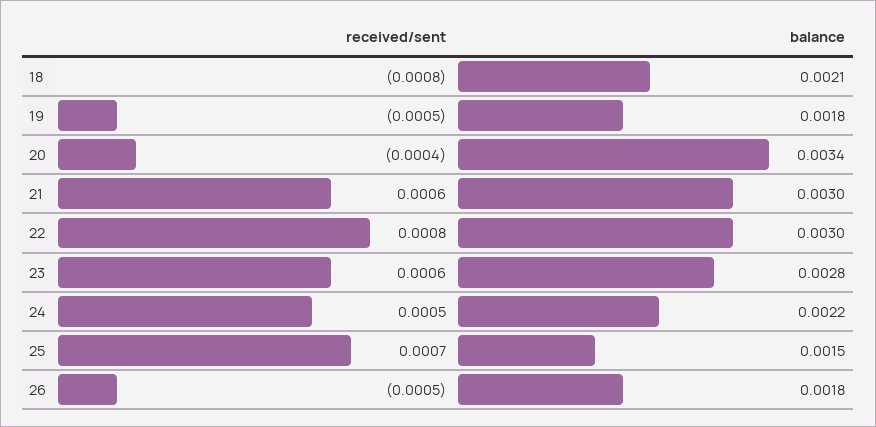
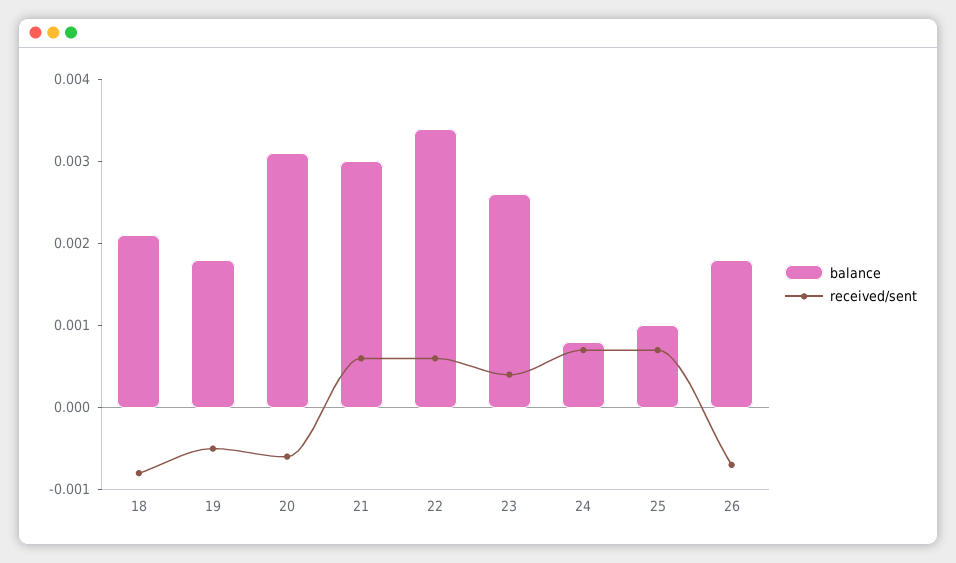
  {
    "received/sent": {
      "18": -0.0008,
      "19": -0.0005,
-     "20": -0.0004,
+     "20": -0.0006,
      "21": 0.0006,
-     "22": 0.0008,
+     "22": 0.0006,
-     "23": 0.0006,
+     "23": 0.0004,
-     "24": 0.0005,
+     "24": 0.0007,
      "25": 0.0007,
-     "26": -0.0005
+     "26": -0.0007
    },
    "balance": {
      "18": 0.0021,
      "19": 0.0018,
-     "20": 0.0034,
+     "20": 0.0031,
      "21": 0.003,
-     "22": 0.003,
+     "22": 0.0034,
-     "23": 0.0028,
+     "23": 0.0026,
-     "24": 0.0022,
+     "24": 0.0008,
-     "25": 0.0015,
+     "25": 0.001,
      "26": 0.0018
    }
  }

